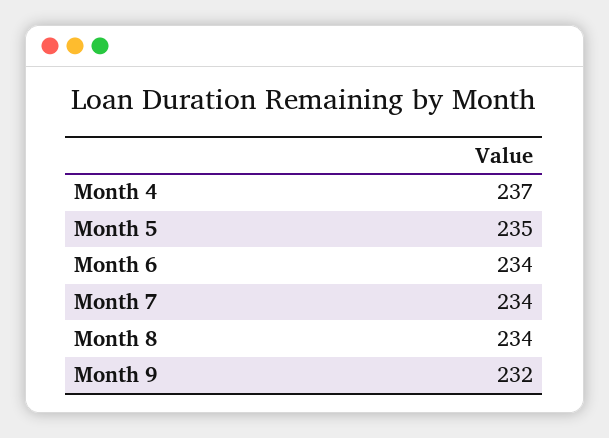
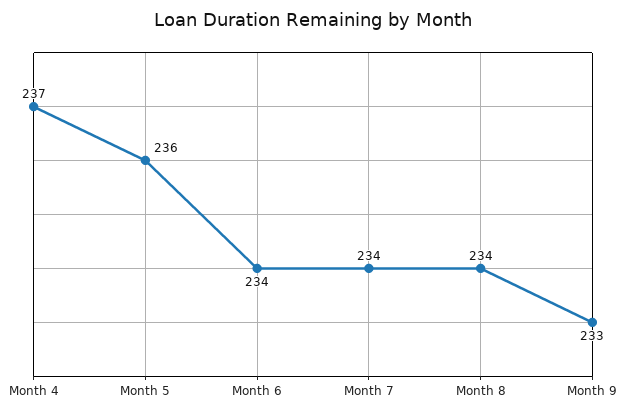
  {
    "Month 4": 237,
-   "Month 5": 235,
+   "Month 5": 236,
    "Month 6": 234,
    "Month 7": 234,
    "Month 8": 234,
-   "Month 9": 232
+   "Month 9": 233
  }

